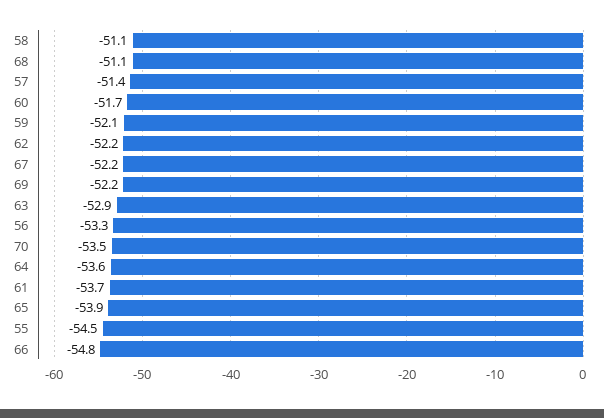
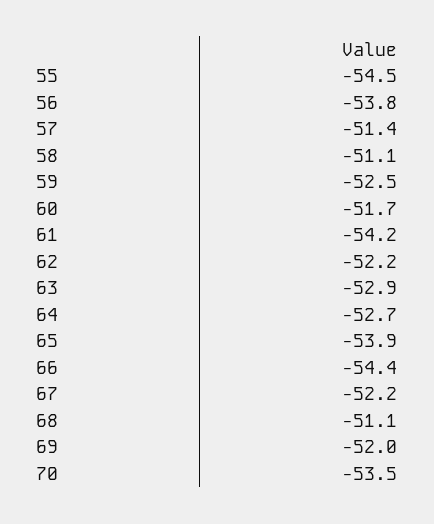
  {
    "58": -51.1,
    "68": -51.1,
    "57": -51.4,
    "60": -51.7,
-   "59": -52.1,
+   "59": -52.5,
    "62": -52.2,
    "67": -52.2,
-   "69": -52.2,
+   "69": -52,
    "63": -52.9,
-   "56": -53.3,
+   "56": -53.8,
    "70": -53.5,
-   "64": -53.6,
+   "64": -52.7,
-   "61": -53.7,
+   "61": -54.2,
    "65": -53.9,
    "55": -54.5,
-   "66": -54.8
+   "66": -54.4
  }

